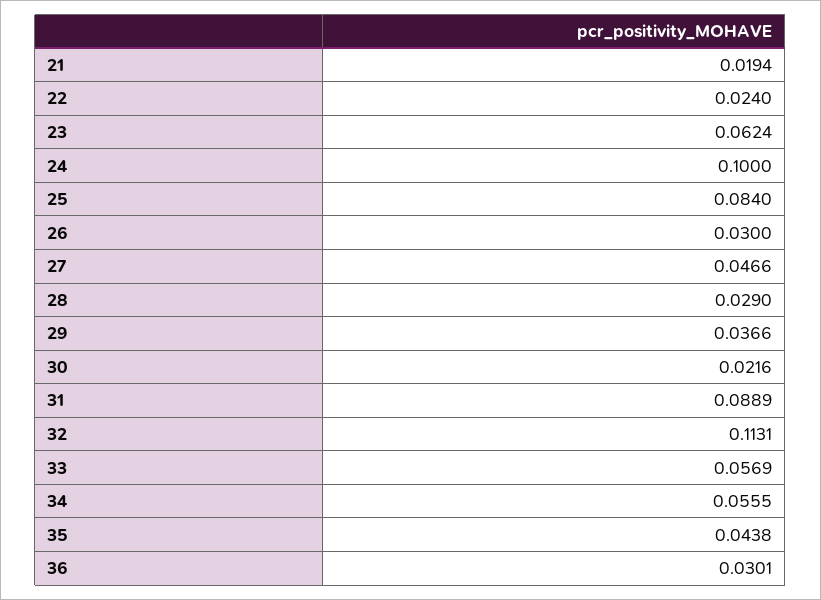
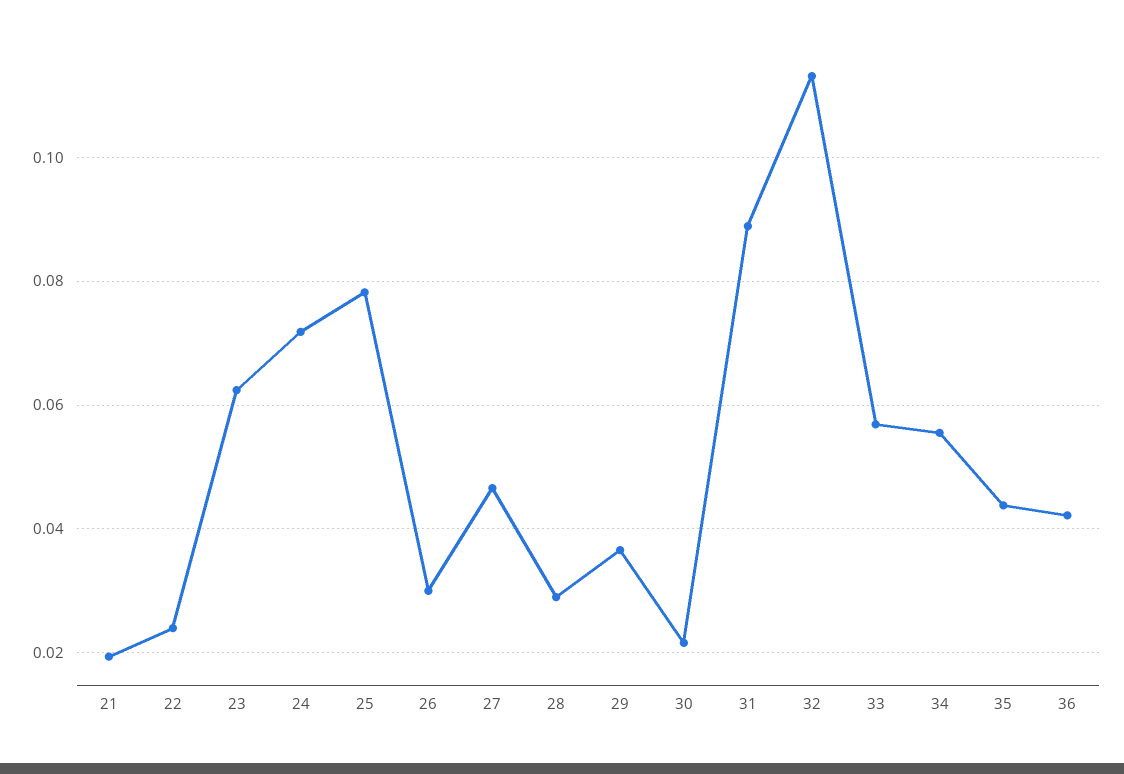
  {
    "21": 0.0194,
    "22": 0.024,
    "23": 0.0624,
-   "24": 0.1,
+   "24": 0.072,
-   "25": 0.084,
+   "25": 0.078,
    "26": 0.03,
    "27": 0.0466,
    "28": 0.029,
    "29": 0.0366,
    "30": 0.0216,
    "31": 0.0889,
    "32": 0.1131,
    "33": 0.0569,
    "34": 0.0555,
    "35": 0.0438,
-   "36": 0.0301
+   "36": 0.042
  }

